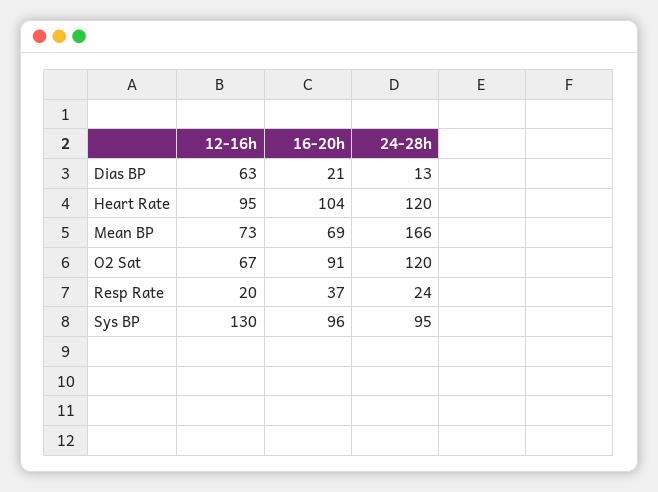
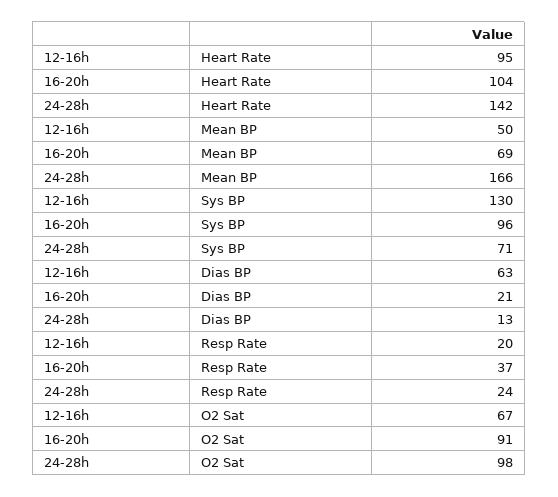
  {
    "12-16h": {
      "Dias BP": 63,
      "Heart Rate": 95,
-     "Mean BP": 73,
+     "Mean BP": 50,
      "O2 Sat": 67,
      "Resp Rate": 20,
      "Sys BP": 130
    },
    "16-20h": {
      "Dias BP": 21,
      "Heart Rate": 104,
      "Mean BP": 69,
      "O2 Sat": 91,
      "Resp Rate": 37,
      "Sys BP": 96
    },
    "24-28h": {
      "Dias BP": 13,
-     "Heart Rate": 120,
+     "Heart Rate": 142,
      "Mean BP": 166,
-     "O2 Sat": 120,
+     "O2 Sat": 98,
      "Resp Rate": 24,
-     "Sys BP": 95
+     "Sys BP": 71
    }
  }

